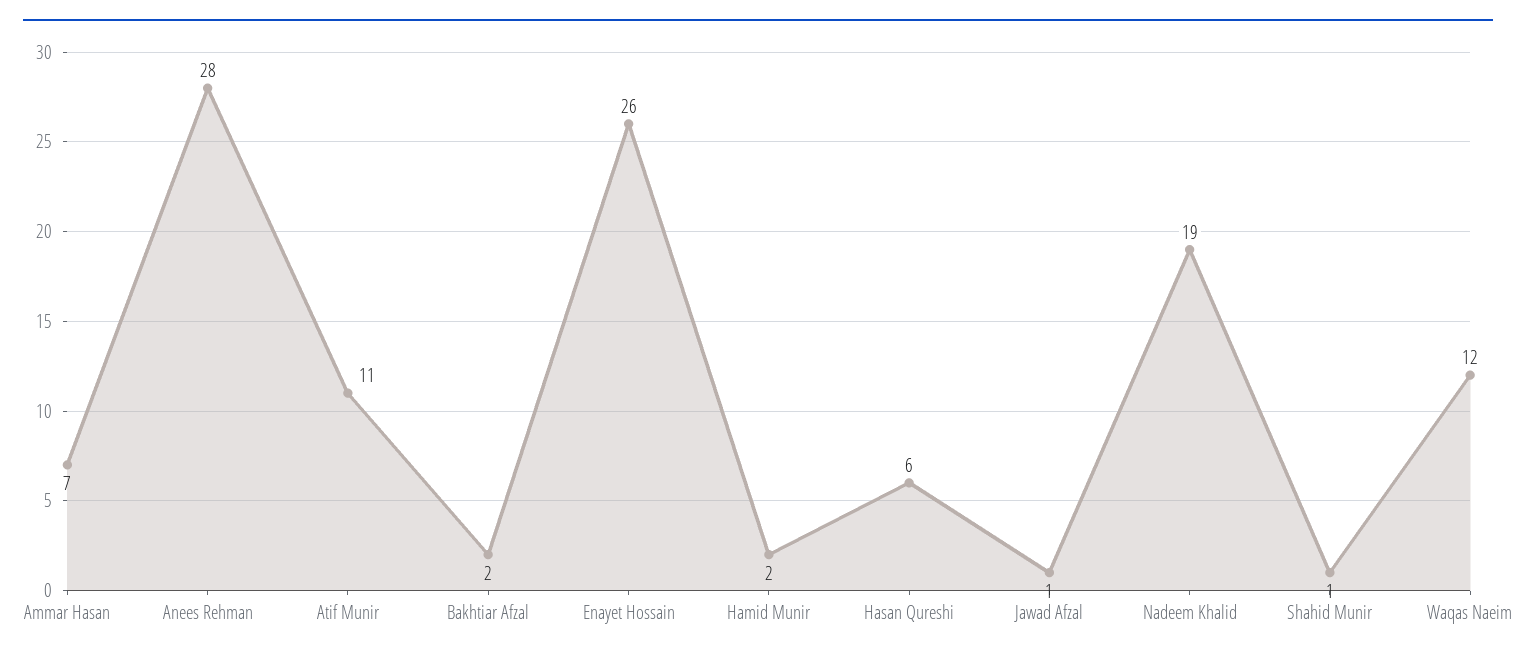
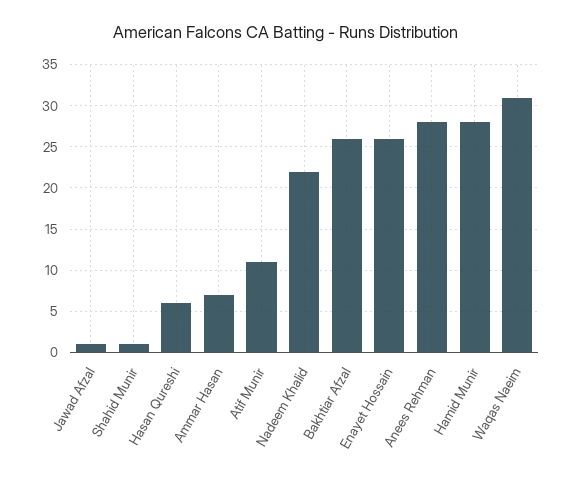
  {
    "Ammar Hasan": 7,
    "Anees Rehman": 28,
    "Atif Munir": 11,
-   "Bakhtiar Afzal": 2,
+   "Bakhtiar Afzal": 26,
    "Enayet Hossain": 26,
-   "Hamid Munir": 2,
+   "Hamid Munir": 28,
    "Hasan Qureshi": 6,
    "Jawad Afzal": 1,
-   "Nadeem Khalid": 19,
+   "Nadeem Khalid": 22,
    "Shahid Munir": 1,
-   "Waqas Naeim": 12
+   "Waqas Naeim": 31
  }

